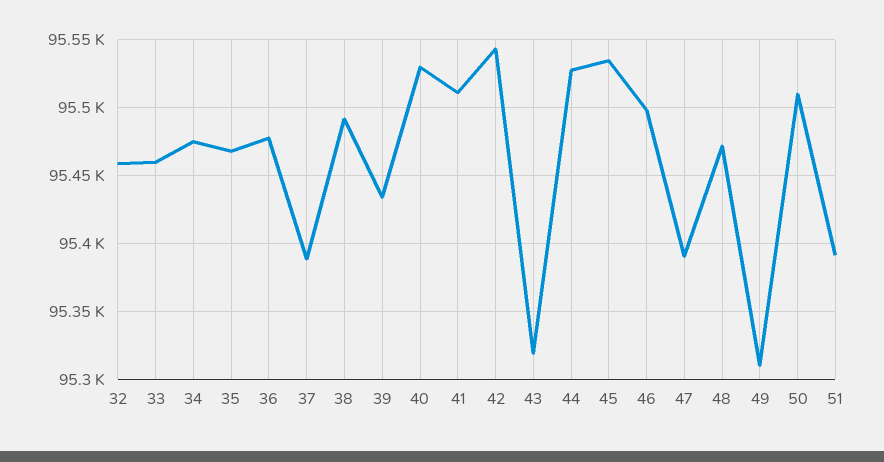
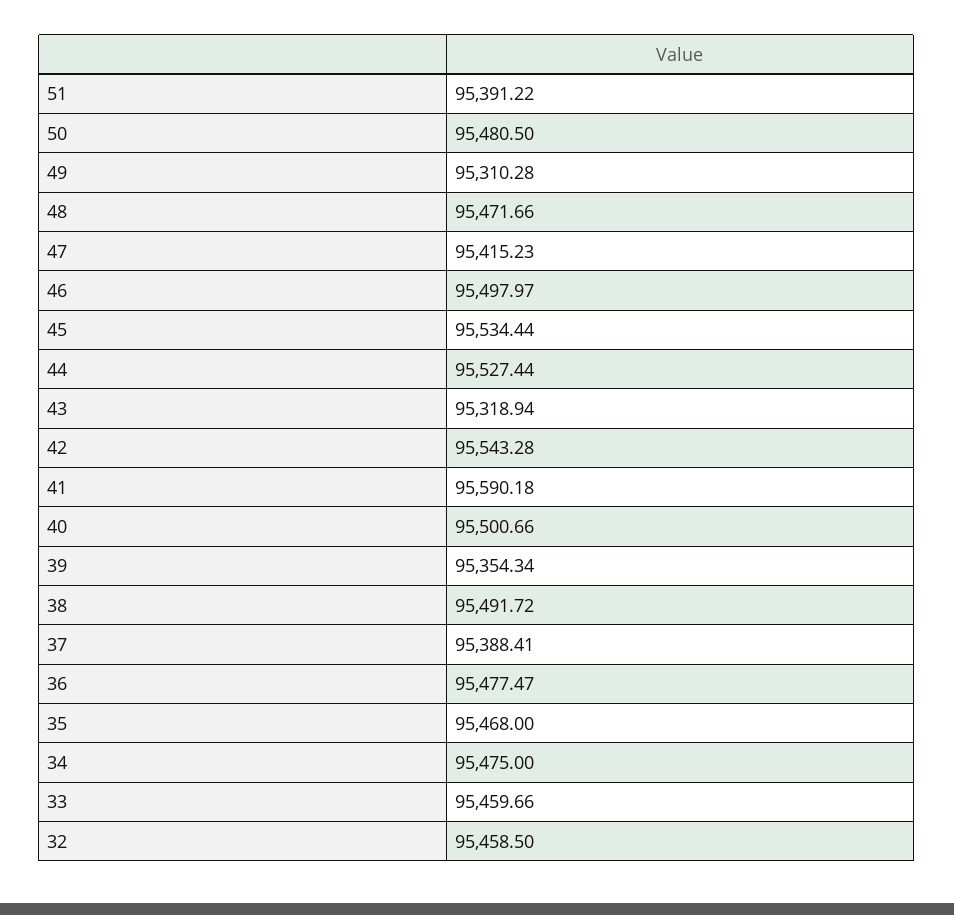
  {
    "32": 95458.5,
    "33": 95459.66,
    "34": 95475,
    "35": 95468,
    "36": 95477.47,
    "37": 95388.41,
    "38": 95491.72,
-   "39": 95435,
+   "39": 95354.34,
-   "40": 95530,
+   "40": 95500.66,
-   "41": 95510,
+   "41": 95590.18,
    "42": 95543.28,
    "43": 95318.94,
    "44": 95527.44,
    "45": 95534.44,
    "46": 95497.97,
-   "47": 95390,
+   "47": 95415.23,
    "48": 95471.66,
    "49": 95310.28,
-   "50": 95510,
+   "50": 95480.5,
    "51": 95391.22
  }

